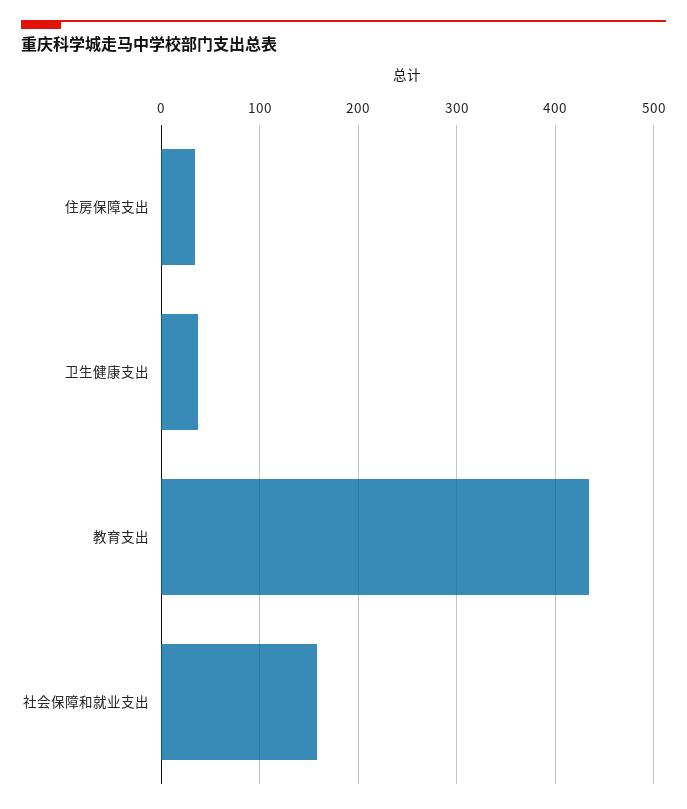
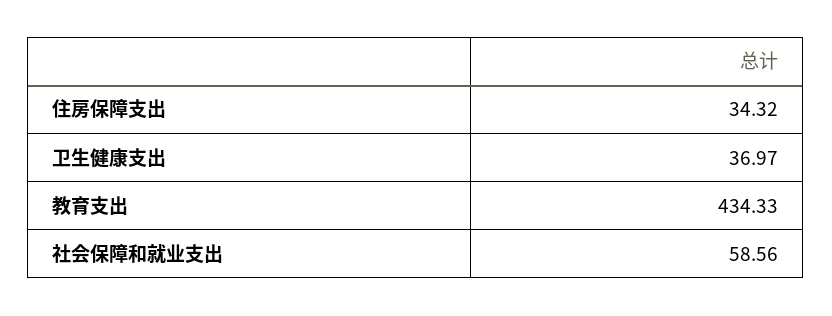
  {
    "住房保障支出": 34.32,
    "卫生健康支出": 36.97,
    "教育支出": 434.33,
-   "社会保障和就业支出": 160
+   "社会保障和就业支出": 58.56
  }

